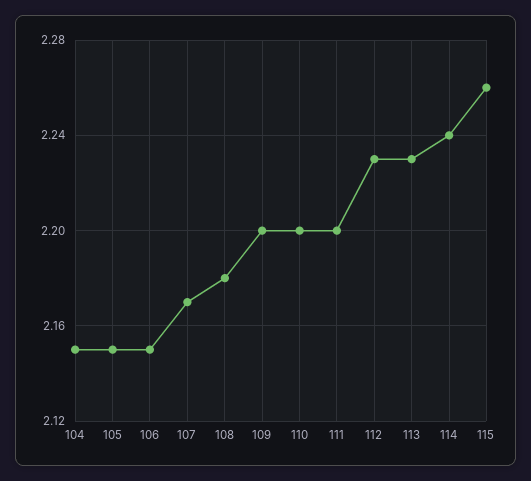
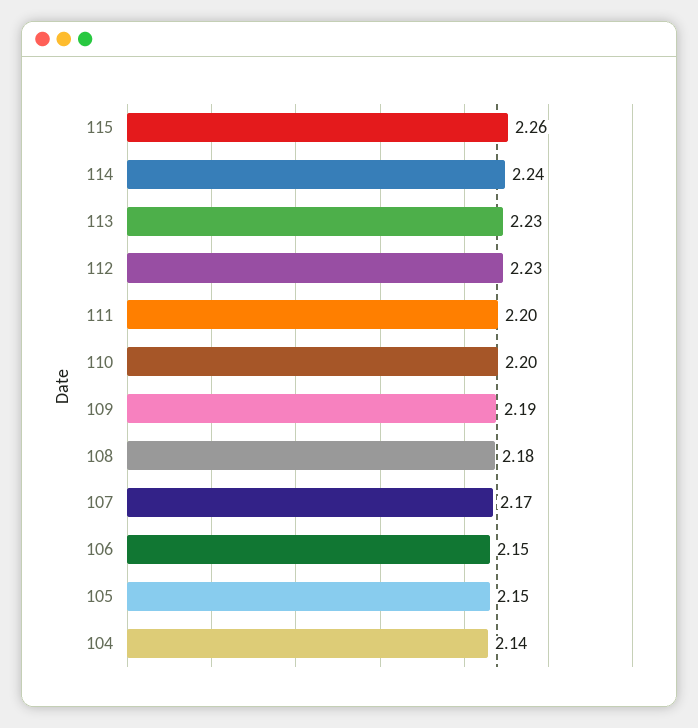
  {
-   "104": 2.15,
+   "104": 2.14,
    "105": 2.15,
    "106": 2.15,
    "107": 2.17,
    "108": 2.18,
-   "109": 2.2,
+   "109": 2.19,
    "110": 2.2,
    "111": 2.2,
    "112": 2.23,
    "113": 2.23,
    "114": 2.24,
    "115": 2.26
  }

